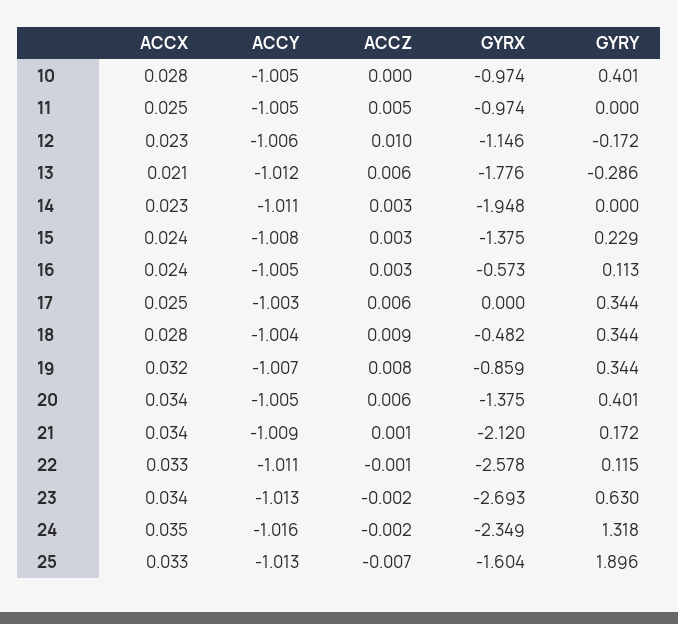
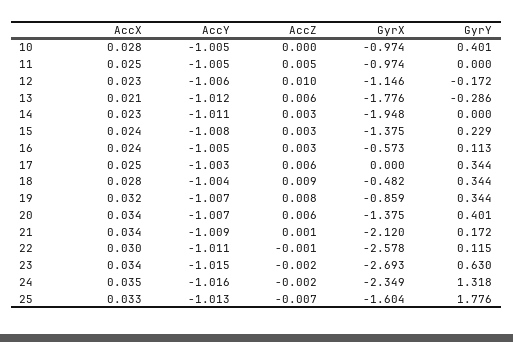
  {
    "ACCX": {
      "10": 0.028,
      "11": 0.025,
      "12": 0.023,
      "13": 0.021,
      "14": 0.023,
      "15": 0.024,
      "16": 0.024,
      "17": 0.025,
      "18": 0.028,
      "19": 0.032,
      "20": 0.034,
      "21": 0.034,
-     "22": 0.033,
+     "22": 0.03,
      "23": 0.034,
      "24": 0.035,
      "25": 0.033
    },
    "ACCY": {
      "10": -1.005,
      "11": -1.005,
      "12": -1.006,
      "13": -1.012,
      "14": -1.011,
      "15": -1.008,
      "16": -1.005,
      "17": -1.003,
      "18": -1.004,
      "19": -1.007,
-     "20": -1.005,
+     "20": -1.007,
      "21": -1.009,
      "22": -1.011,
-     "23": -1.013,
+     "23": -1.015,
      "24": -1.016,
      "25": -1.013
    },
    "ACCZ": {
      "10": 0,
      "11": 0.005,
      "12": 0.01,
      "13": 0.006,
      "14": 0.003,
      "15": 0.003,
      "16": 0.003,
      "17": 0.006,
      "18": 0.009,
      "19": 0.008,
      "20": 0.006,
      "21": 0.001,
      "22": -0.001,
      "23": -0.002,
      "24": -0.002,
      "25": -0.007
    },
    "GYRX": {
      "10": -0.974,
      "11": -0.974,
      "12": -1.146,
      "13": -1.776,
      "14": -1.948,
      "15": -1.375,
      "16": -0.573,
      "17": 0,
      "18": -0.482,
      "19": -0.859,
      "20": -1.375,
      "21": -2.12,
      "22": -2.578,
      "23": -2.693,
      "24": -2.349,
      "25": -1.604
    },
    "GYRY": {
      "10": 0.401,
      "11": 0,
      "12": -0.172,
      "13": -0.286,
      "14": 0,
      "15": 0.229,
      "16": 0.113,
      "17": 0.344,
      "18": 0.344,
      "19": 0.344,
      "20": 0.401,
      "21": 0.172,
      "22": 0.115,
      "23": 0.63,
      "24": 1.318,
-     "25": 1.896
+     "25": 1.776
    }
  }

